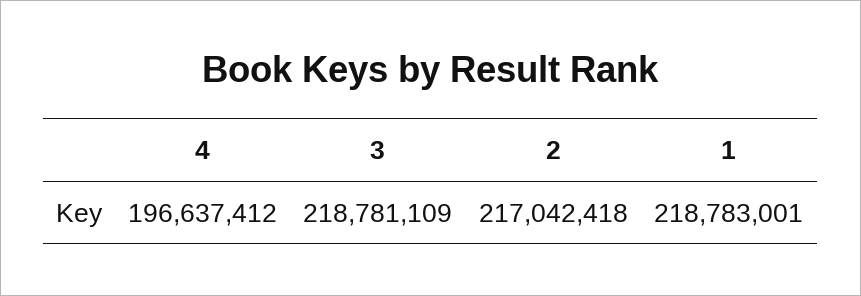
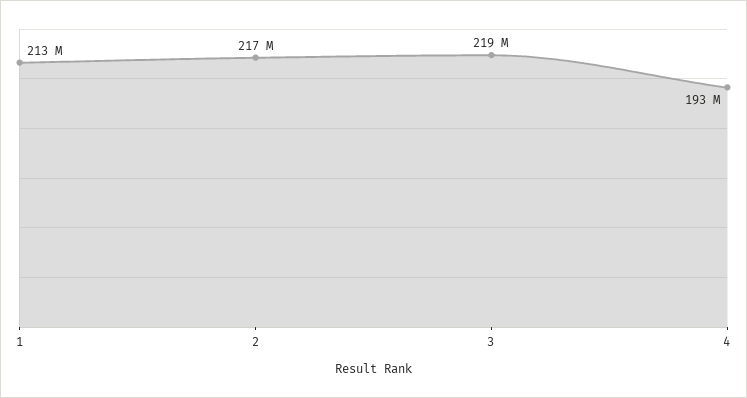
  {
-   "4": 196637412,
+   "4": 193000000,
    "3": 218781109,
    "2": 217042418,
-   "1": 218783001
+   "1": 213000000
  }

